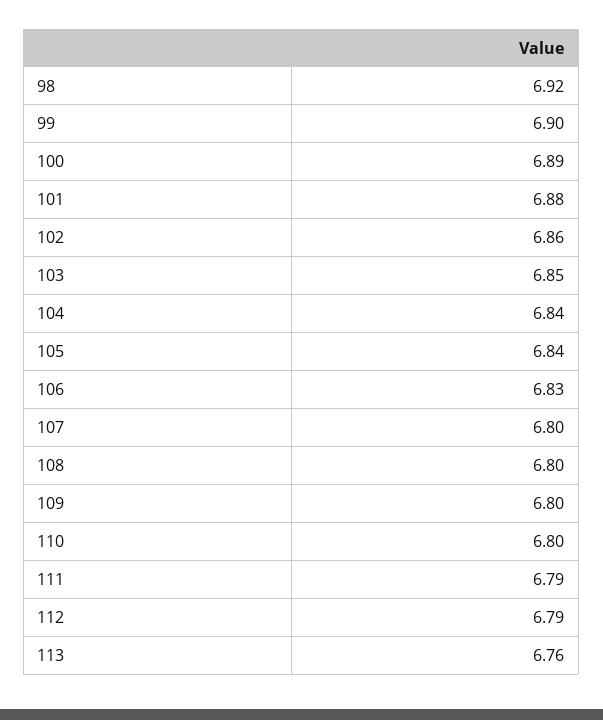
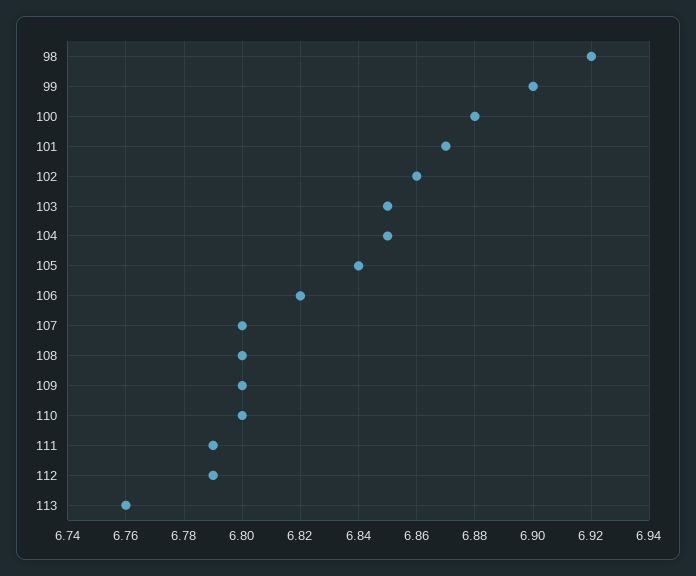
  {
    "98": 6.92,
    "99": 6.9,
-   "100": 6.89,
+   "100": 6.88,
-   "101": 6.88,
+   "101": 6.87,
    "102": 6.86,
    "103": 6.85,
-   "104": 6.84,
+   "104": 6.85,
    "105": 6.84,
-   "106": 6.83,
+   "106": 6.82,
    "107": 6.8,
    "108": 6.8,
    "109": 6.8,
    "110": 6.8,
    "111": 6.79,
    "112": 6.79,
    "113": 6.76
  }

